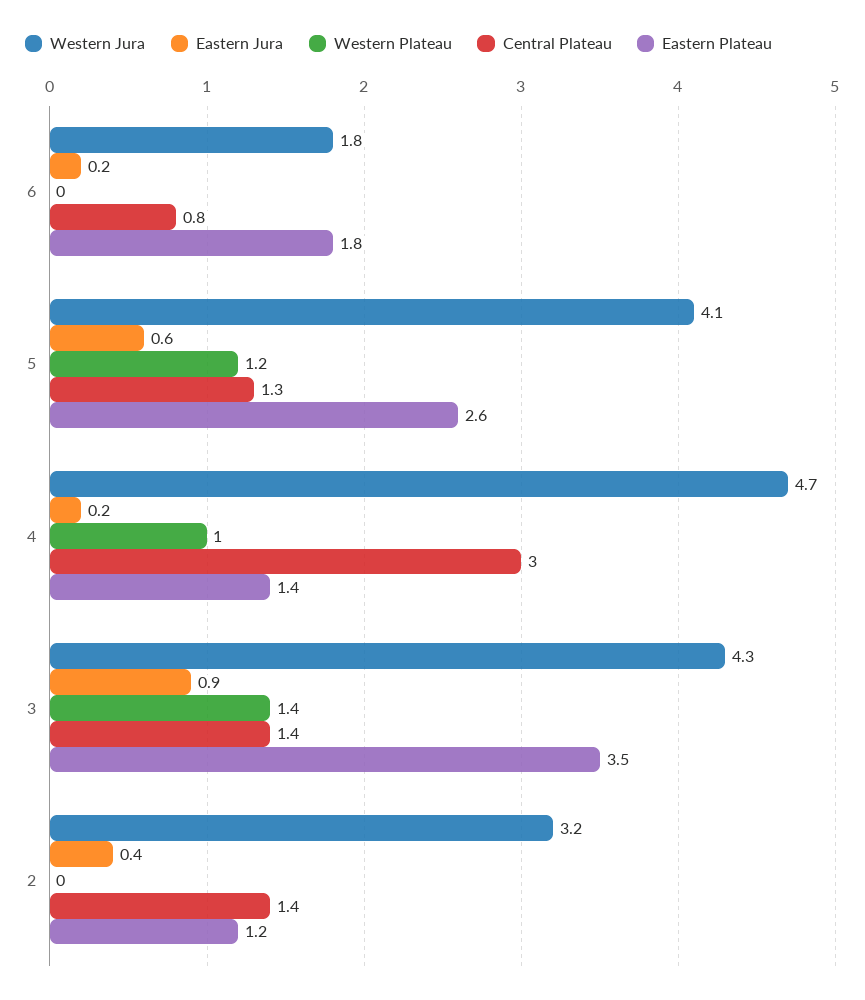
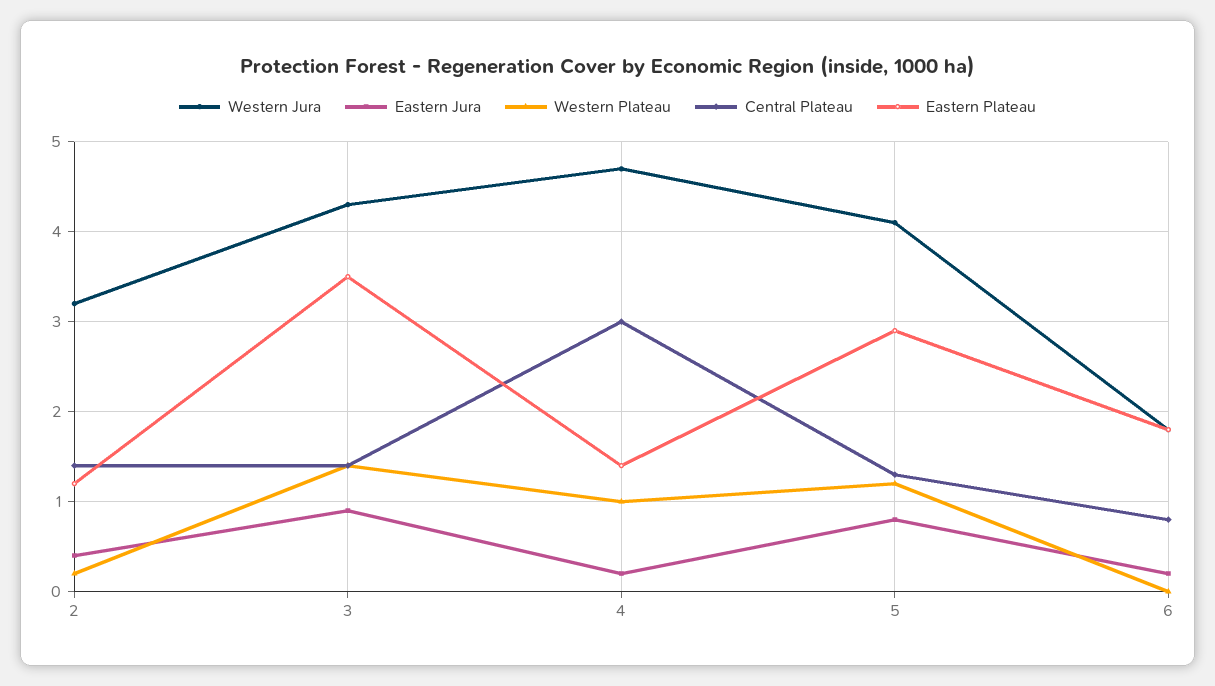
  {
    "Western Jura": {
      "6": 1.8,
      "5": 4.1,
      "4": 4.7,
      "3": 4.3,
      "2": 3.2
    },
    "Eastern Jura": {
      "6": 0.2,
-     "5": 0.6,
+     "5": 0.8,
      "4": 0.2,
      "3": 0.9,
      "2": 0.4
    },
    "Western Plateau": {
      "6": 0,
      "5": 1.2,
      "4": 1,
      "3": 1.4,
-     "2": 0
+     "2": 0.2
    },
    "Central Plateau": {
      "6": 0.8,
      "5": 1.3,
      "4": 3,
      "3": 1.4,
      "2": 1.4
    },
    "Eastern Plateau": {
      "6": 1.8,
-     "5": 2.6,
+     "5": 2.9,
      "4": 1.4,
      "3": 3.5,
      "2": 1.2
    }
  }

